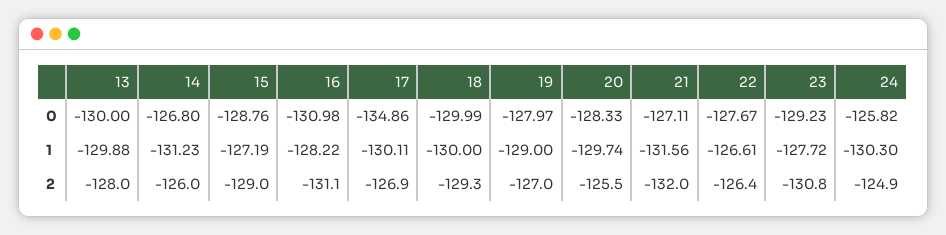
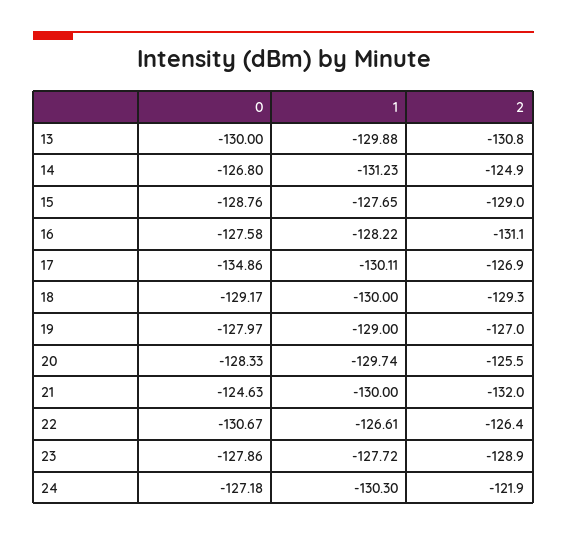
  {
    "13": {
      "0": -130,
      "1": -129.88,
-     "2": -128
+     "2": -130.8
    },
    "14": {
      "0": -126.8,
      "1": -131.23,
-     "2": -126
+     "2": -124.9
    },
    "15": {
      "0": -128.76,
-     "1": -127.19,
+     "1": -127.65,
      "2": -129
    },
    "16": {
-     "0": -130.98,
+     "0": -127.58,
      "1": -128.22,
      "2": -131.1
    },
    "17": {
      "0": -134.86,
      "1": -130.11,
      "2": -126.9
    },
    "18": {
-     "0": -129.99,
+     "0": -129.17,
      "1": -130,
      "2": -129.3
    },
    "19": {
      "0": -127.97,
      "1": -129,
      "2": -127
    },
    "20": {
      "0": -128.33,
      "1": -129.74,
      "2": -125.5
    },
    "21": {
-     "0": -127.11,
+     "0": -124.63,
-     "1": -131.56,
+     "1": -130,
      "2": -132
    },
    "22": {
-     "0": -127.67,
+     "0": -130.67,
      "1": -126.61,
      "2": -126.4
    },
    "23": {
-     "0": -129.23,
+     "0": -127.86,
      "1": -127.72,
-     "2": -130.8
+     "2": -128.9
    },
    "24": {
-     "0": -125.82,
+     "0": -127.18,
      "1": -130.3,
-     "2": -124.9
+     "2": -121.9
    }
  }

